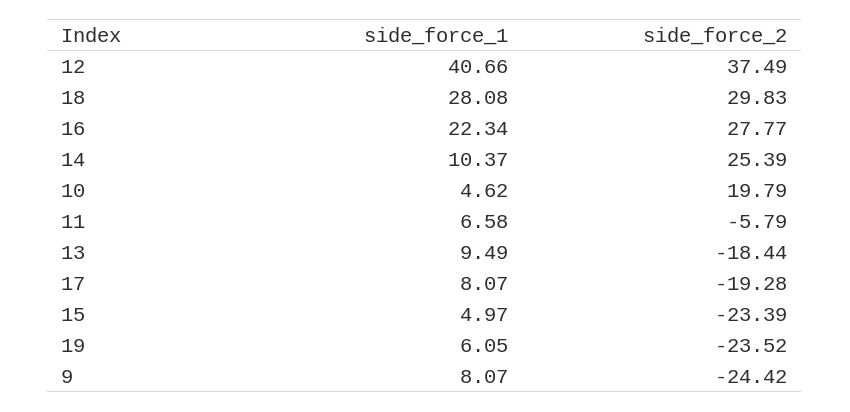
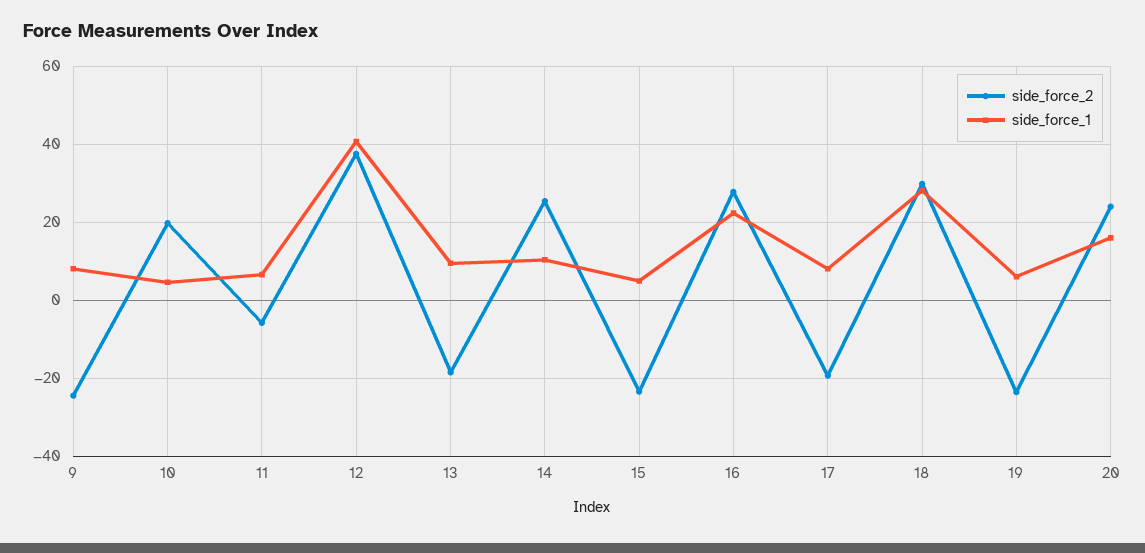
  {
    "side_force_1": {
      "12": 40.66,
      "18": 28.08,
      "16": 22.34,
      "14": 10.37,
      "10": 4.62,
      "11": 6.58,
      "13": 9.49,
      "17": 8.07,
      "15": 4.97,
      "19": 6.05,
-     "9": 8.07
+     "9": 8.07,
+     "20": 16
    },
    "side_force_2": {
      "12": 37.49,
      "18": 29.83,
      "16": 27.77,
      "14": 25.39,
      "10": 19.79,
      "11": -5.79,
      "13": -18.44,
      "17": -19.28,
      "15": -23.39,
      "19": -23.52,
-     "9": -24.42
+     "9": -24.42,
+     "20": 24
    }
  }

